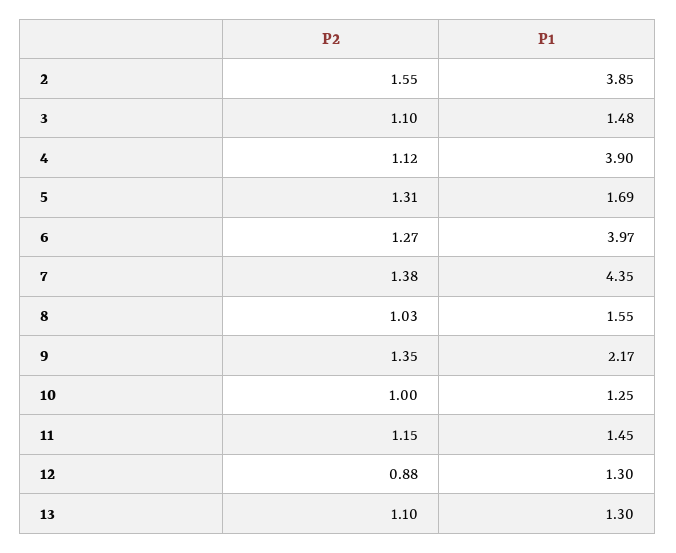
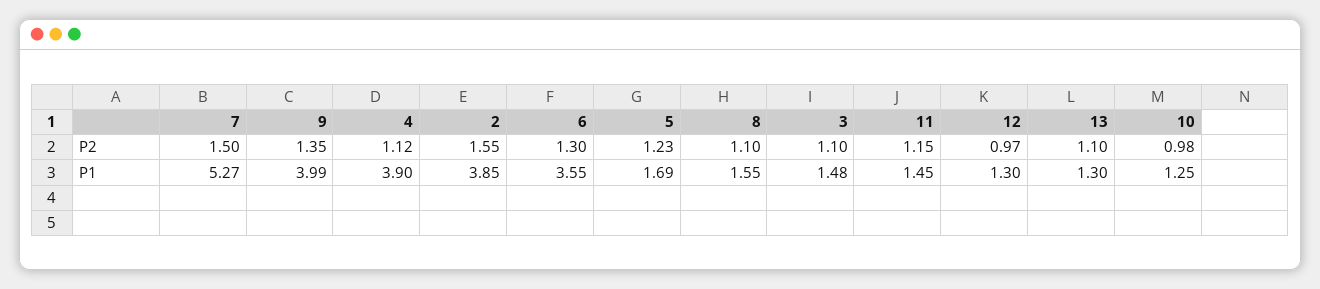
  {
    "P2": {
      "2": 1.55,
      "3": 1.1,
      "4": 1.12,
-     "5": 1.31,
+     "5": 1.23,
-     "6": 1.27,
+     "6": 1.3,
-     "7": 1.38,
+     "7": 1.5,
-     "8": 1.03,
+     "8": 1.1,
      "9": 1.35,
-     "10": 1,
+     "10": 0.98,
      "11": 1.15,
-     "12": 0.88,
+     "12": 0.97,
      "13": 1.1
    },
    "P1": {
      "2": 3.85,
      "3": 1.48,
      "4": 3.9,
      "5": 1.69,
-     "6": 3.97,
+     "6": 3.55,
-     "7": 4.35,
+     "7": 5.27,
      "8": 1.55,
-     "9": 2.17,
+     "9": 3.99,
      "10": 1.25,
      "11": 1.45,
      "12": 1.3,
      "13": 1.3
    }
  }

